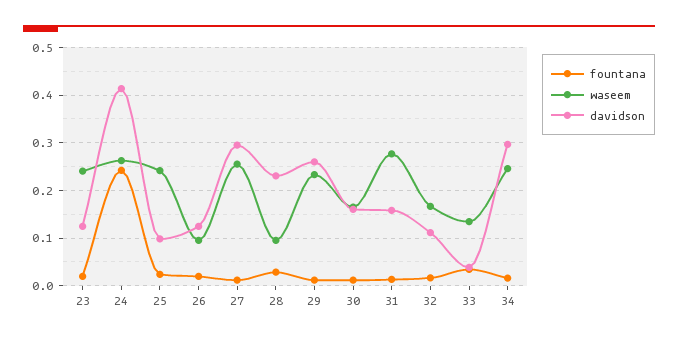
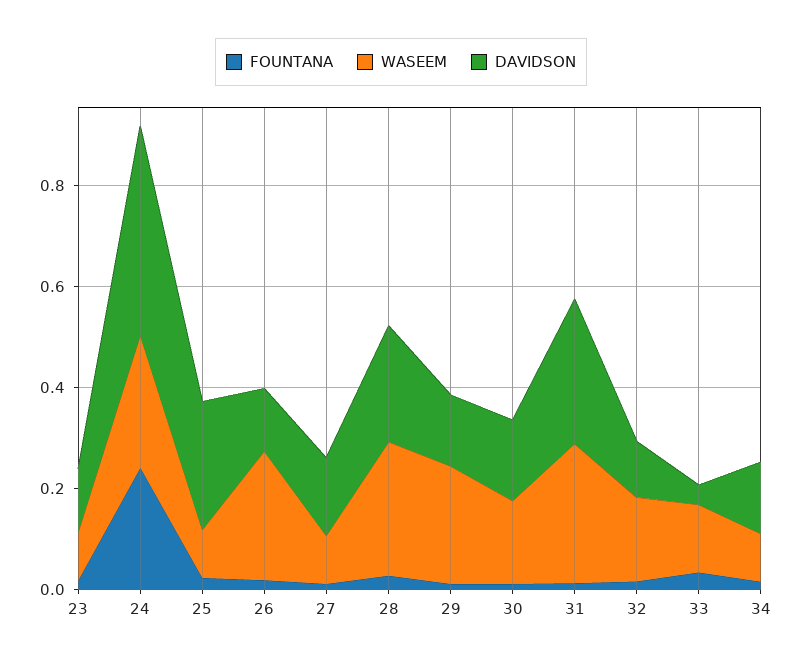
  {
    "fountana": {
      "23": 0.02,
      "24": 0.24,
      "25": 0.02,
      "26": 0.02,
      "27": 0.02,
      "28": 0.02,
      "29": 0.02,
      "30": 0.02,
      "31": 0.02,
      "32": 0.02,
      "33": 0.04,
      "34": 0.02
    },
    "waseem": {
-     "23": 0.24,
+     "23": 0.1,
      "24": 0.26,
-     "25": 0.24,
+     "25": 0.1,
-     "26": 0.1,
+     "26": 0.25,
-     "27": 0.26,
+     "27": 0.1,
-     "28": 0.1,
+     "28": 0.25,
      "29": 0.24,
      "30": 0.16,
      "31": 0.28,
      "32": 0.16,
      "33": 0.14,
-     "34": 0.24
+     "34": 0.1
    },
    "davidson": {
      "23": 0.12,
      "24": 0.42,
-     "25": 0.1,
+     "25": 0.25,
      "26": 0.12,
-     "27": 0.3,
+     "27": 0.15,
      "28": 0.24,
-     "29": 0.26,
+     "29": 0.15,
      "30": 0.16,
-     "31": 0.16,
+     "31": 0.3,
      "32": 0.12,
      "33": 0.04,
-     "34": 0.3
+     "34": 0.15
    }
  }

